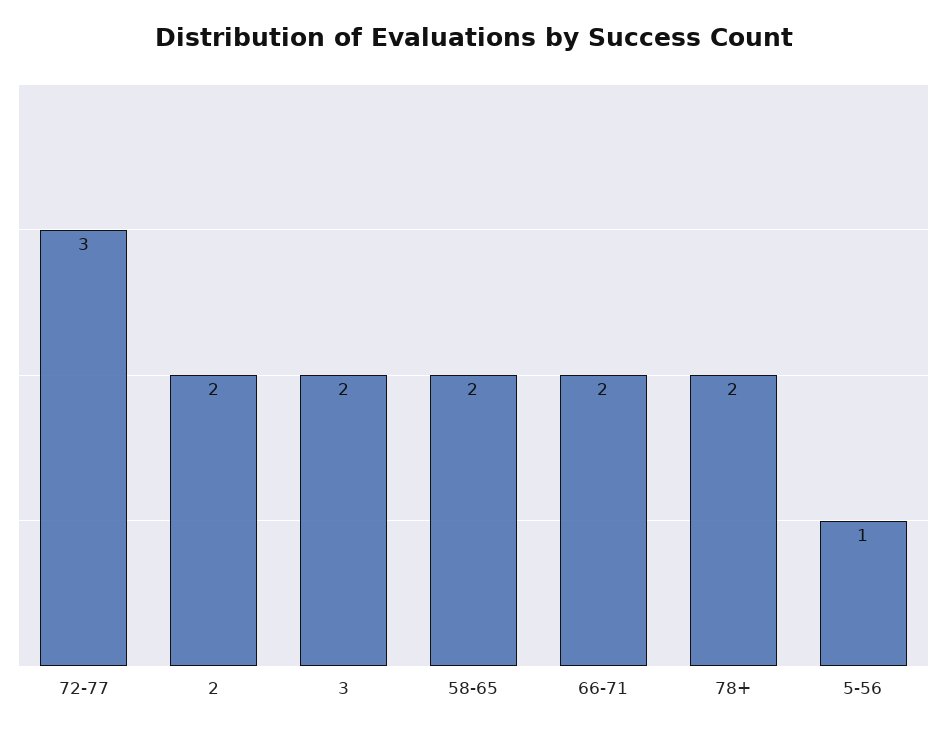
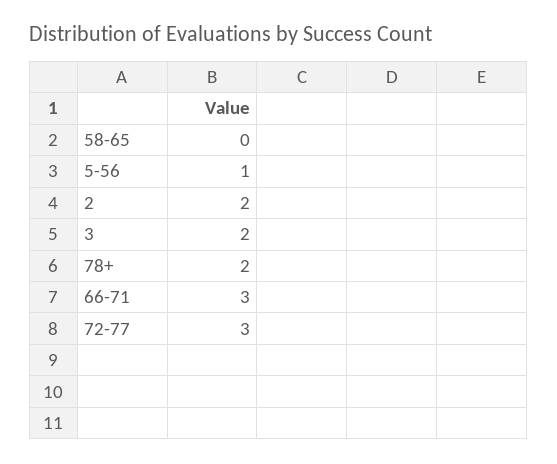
  {
    "72-77": 3,
    "2": 2,
    "3": 2,
-   "58-65": 2,
+   "58-65": 0,
-   "66-71": 2,
+   "66-71": 3,
    "78+": 2,
    "5-56": 1
  }

